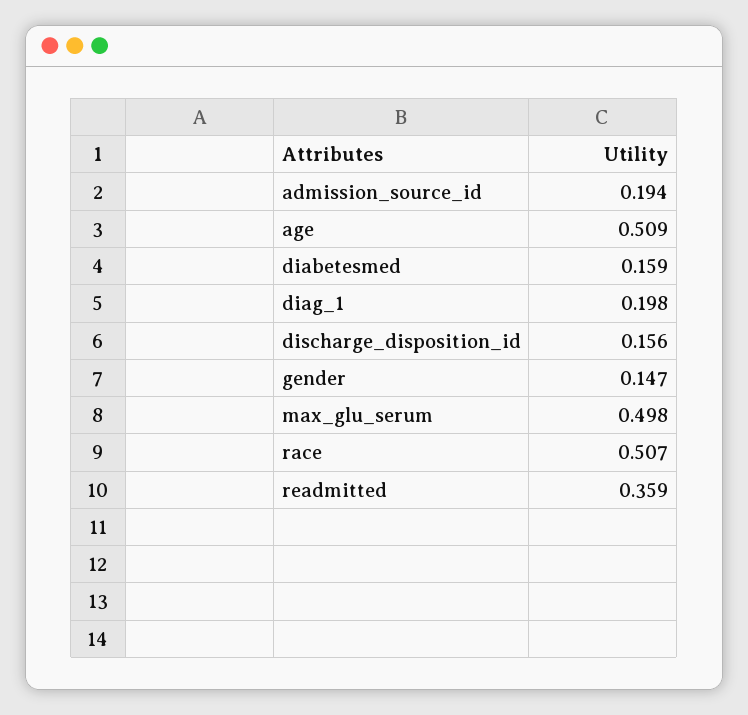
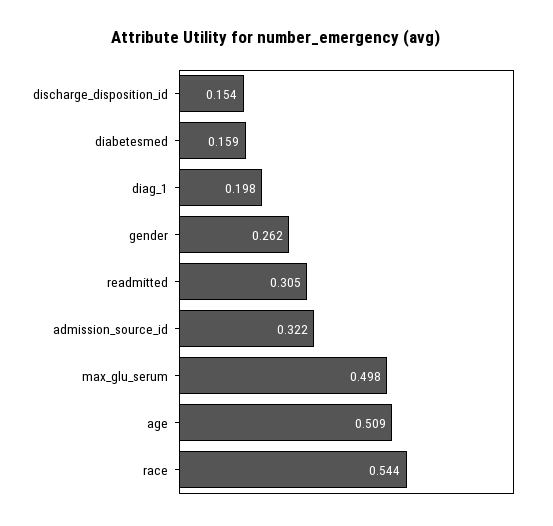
  {
-   "admission_source_id": 0.194,
+   "admission_source_id": 0.322,
    "age": 0.509,
    "diabetesmed": 0.159,
    "diag_1": 0.198,
-   "discharge_disposition_id": 0.156,
+   "discharge_disposition_id": 0.154,
-   "gender": 0.147,
+   "gender": 0.262,
    "max_glu_serum": 0.498,
-   "race": 0.507,
+   "race": 0.544,
-   "readmitted": 0.359
+   "readmitted": 0.305
  }

